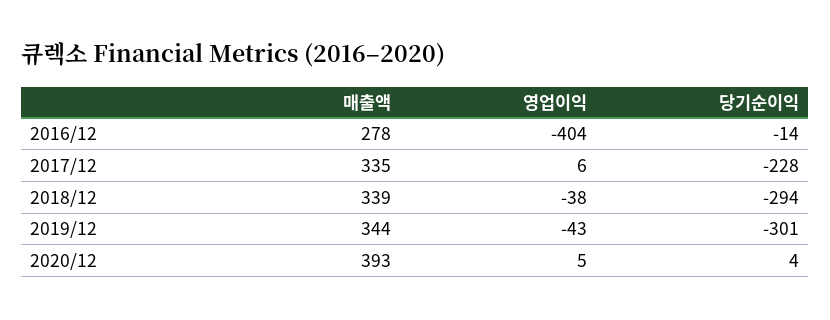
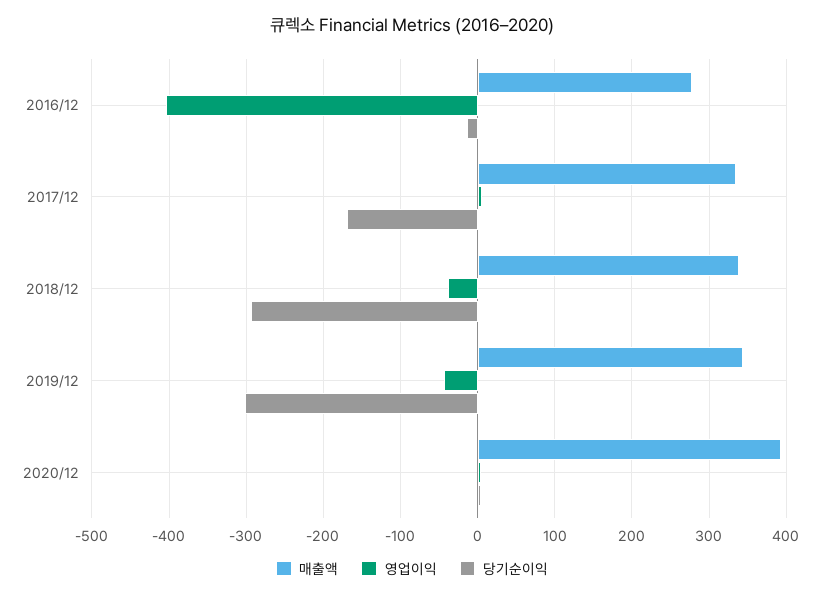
  {
    "매출액": {
      "2016/12": 278,
      "2017/12": 335,
      "2018/12": 339,
      "2019/12": 344,
      "2020/12": 393
    },
    "영업이익": {
      "2016/12": -404,
      "2017/12": 6,
      "2018/12": -38,
      "2019/12": -43,
      "2020/12": 5
    },
    "당기순이익": {
      "2016/12": -14,
-     "2017/12": -228,
+     "2017/12": -170,
      "2018/12": -294,
      "2019/12": -301,
      "2020/12": 4
    }
  }

